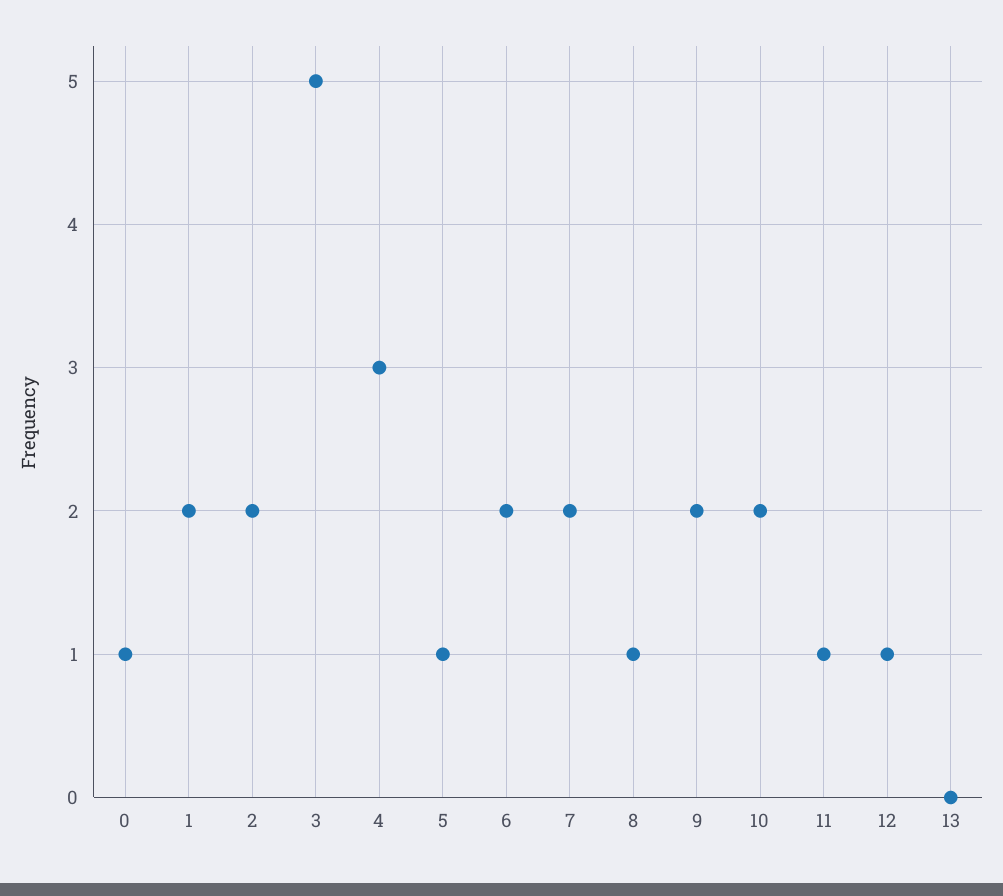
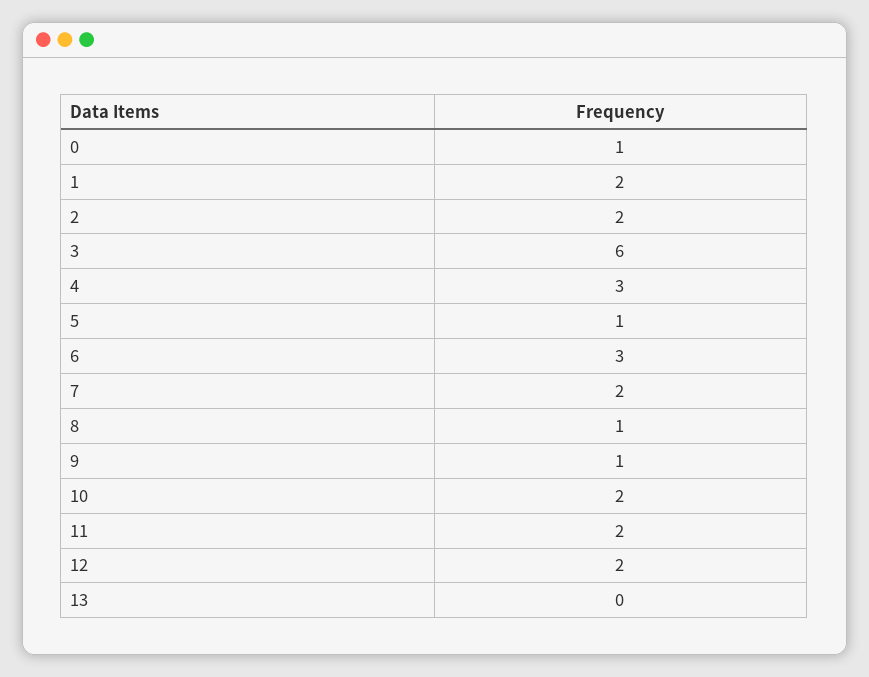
  {
    "0": 1,
    "1": 2,
    "2": 2,
-   "3": 5,
+   "3": 6,
    "4": 3,
    "5": 1,
-   "6": 2,
+   "6": 3,
    "7": 2,
    "8": 1,
-   "9": 2,
+   "9": 1,
    "10": 2,
-   "11": 1,
+   "11": 2,
-   "12": 1,
+   "12": 2,
    "13": 0
  }

